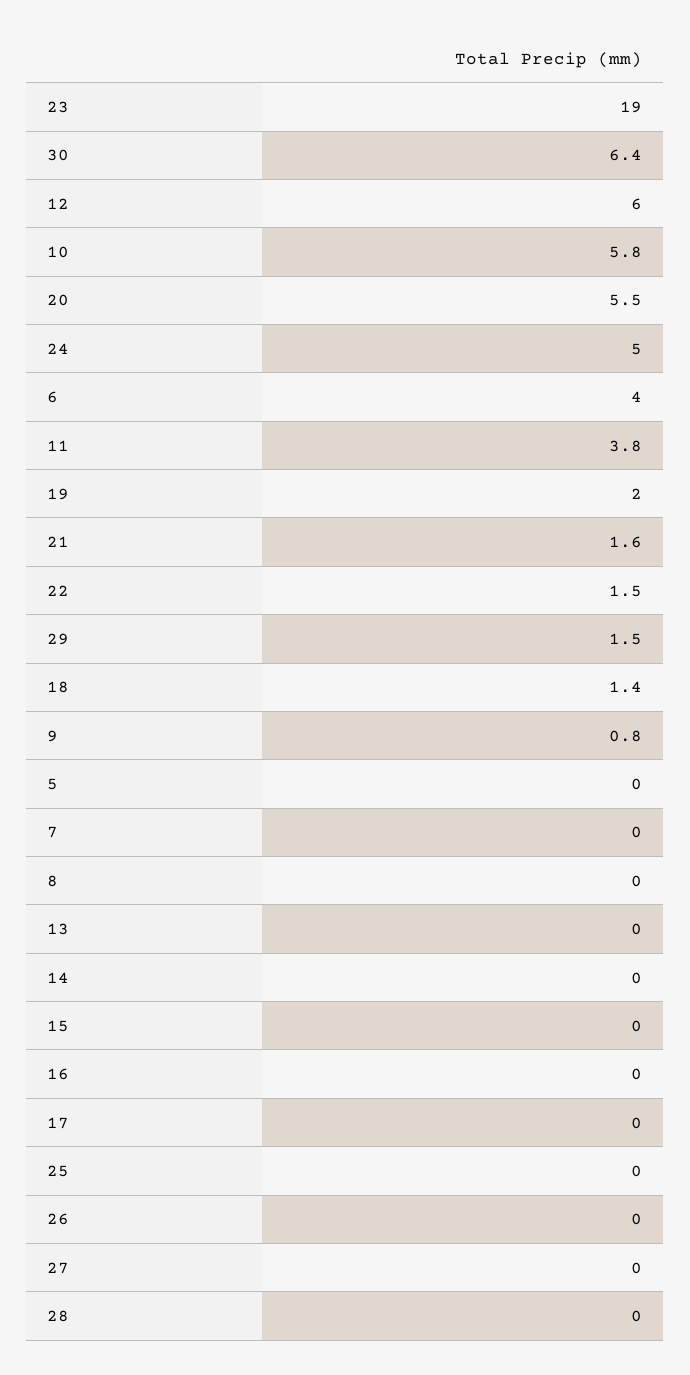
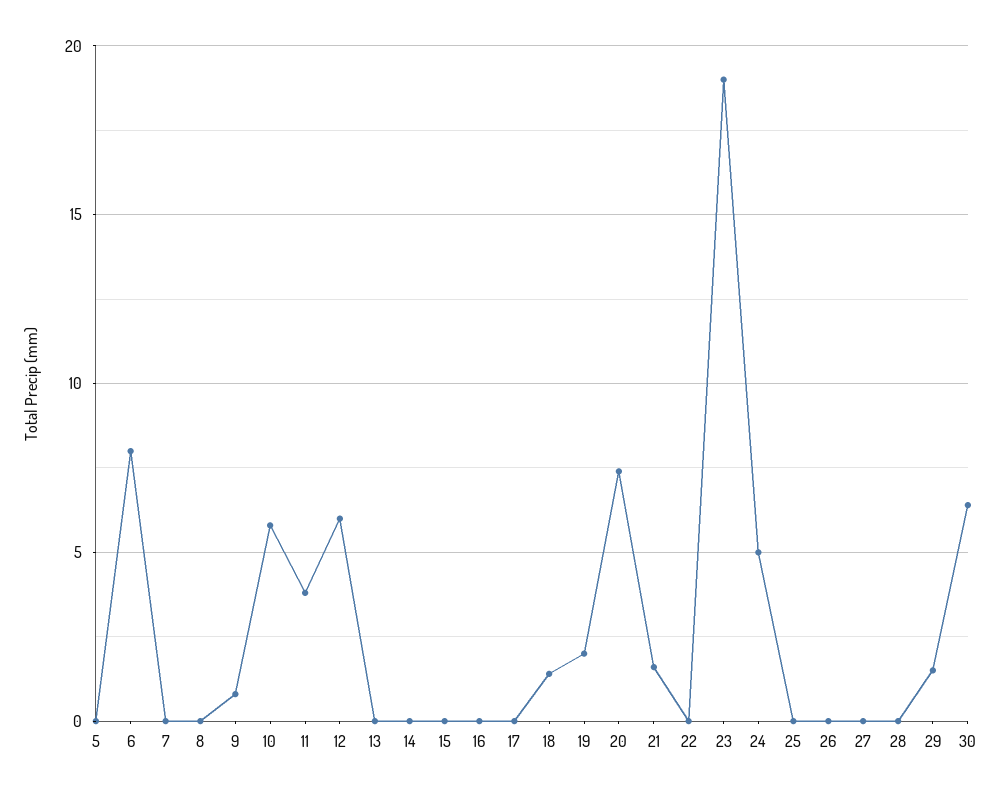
  {
    "23": 19,
    "30": 6.4,
    "12": 6,
    "10": 5.8,
-   "20": 5.5,
+   "20": 7.5,
    "24": 5,
-   "6": 4,
+   "6": 8,
    "11": 3.8,
    "19": 2,
    "21": 1.6,
-   "22": 1.5,
+   "22": 0,
    "29": 1.5,
    "18": 1.4,
    "9": 0.8,
    "5": 0,
    "7": 0,
    "8": 0,
    "13": 0,
    "14": 0,
    "15": 0,
    "16": 0,
    "17": 0,
    "25": 0,
    "26": 0,
    "27": 0,
    "28": 0
  }

